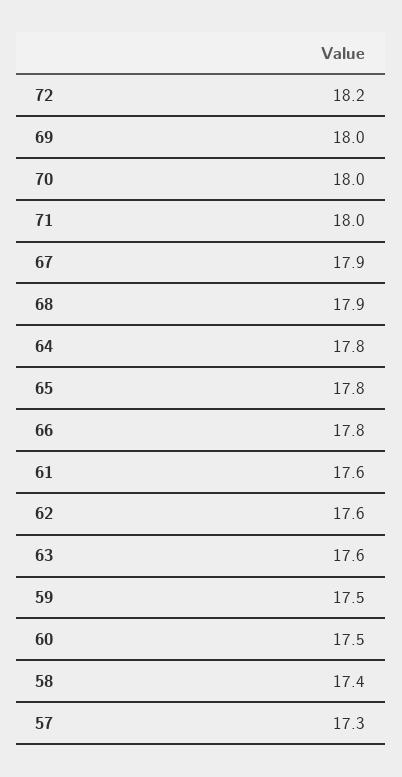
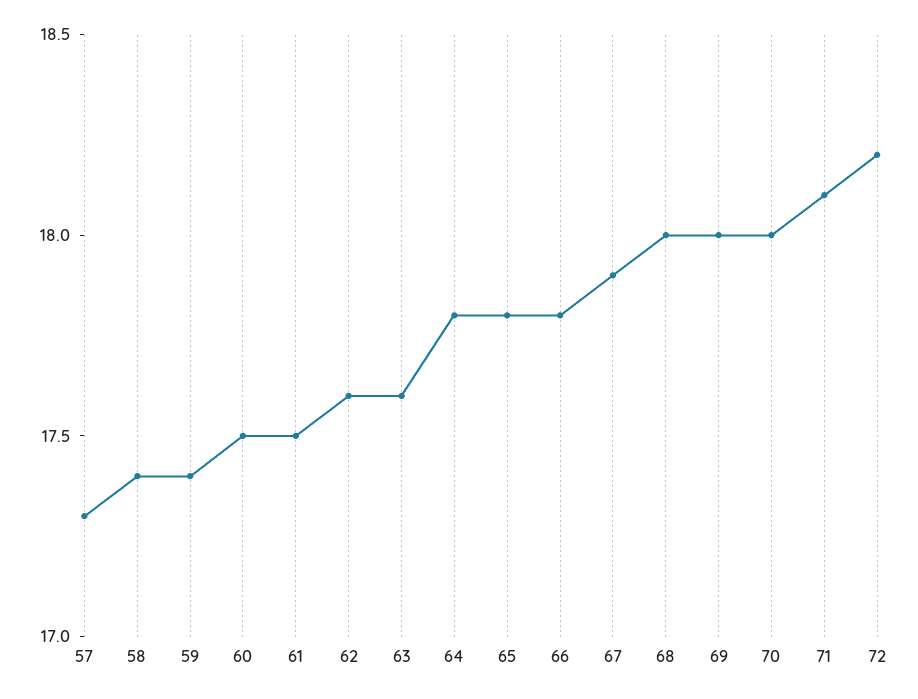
  {
    "72": 18.2,
    "69": 18,
    "70": 18,
-   "71": 18,
+   "71": 18.1,
    "67": 17.9,
-   "68": 17.9,
+   "68": 18,
    "64": 17.8,
    "65": 17.8,
    "66": 17.8,
-   "61": 17.6,
+   "61": 17.5,
    "62": 17.6,
    "63": 17.6,
-   "59": 17.5,
+   "59": 17.4,
    "60": 17.5,
    "58": 17.4,
    "57": 17.3
  }

